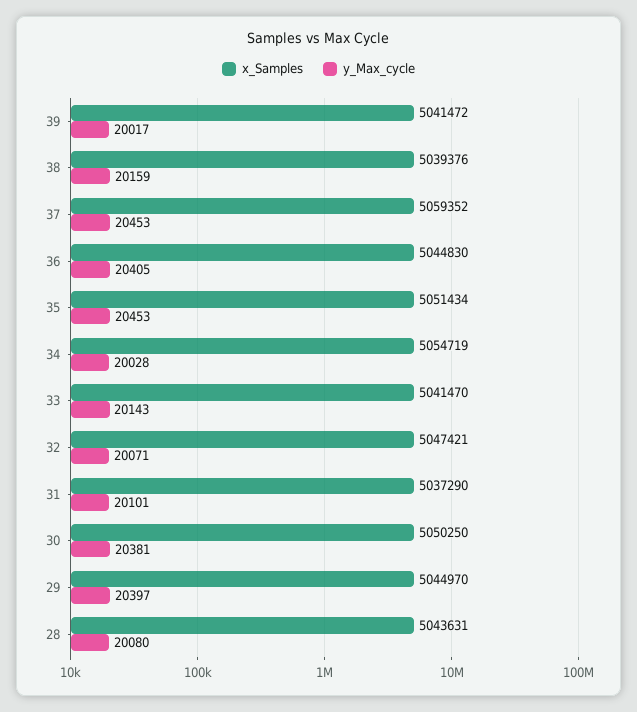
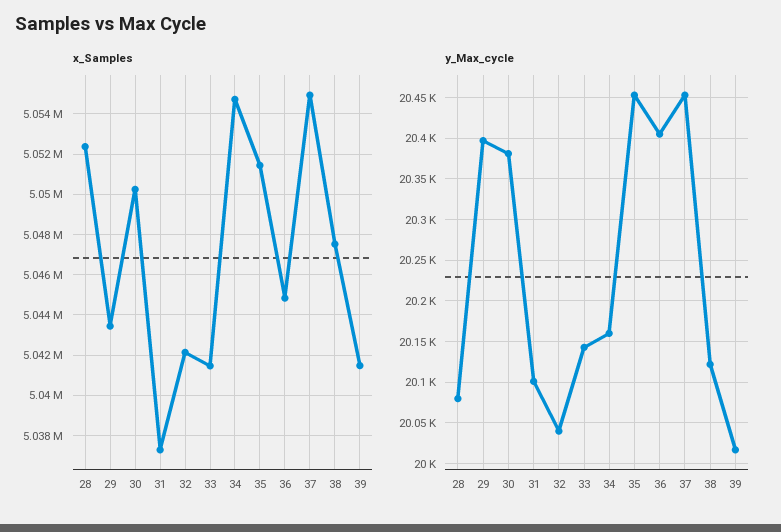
  {
    "x_Samples": {
      "39": 5041472,
-     "38": 5039376,
+     "38": 5047500,
-     "37": 5059352,
+     "37": 5055000,
      "36": 5044830,
      "35": 5051434,
      "34": 5054719,
      "33": 5041470,
-     "32": 5047421,
+     "32": 5042000,
      "31": 5037290,
      "30": 5050250,
-     "29": 5044970,
+     "29": 5043500,
-     "28": 5043631
+     "28": 5052500
    },
    "y_Max_cycle": {
      "39": 20017,
-     "38": 20159,
+     "38": 20120,
      "37": 20453,
      "36": 20405,
      "35": 20453,
-     "34": 20028,
+     "34": 20160,
      "33": 20143,
-     "32": 20071,
+     "32": 20040,
      "31": 20101,
      "30": 20381,
      "29": 20397,
      "28": 20080
    }
  }

